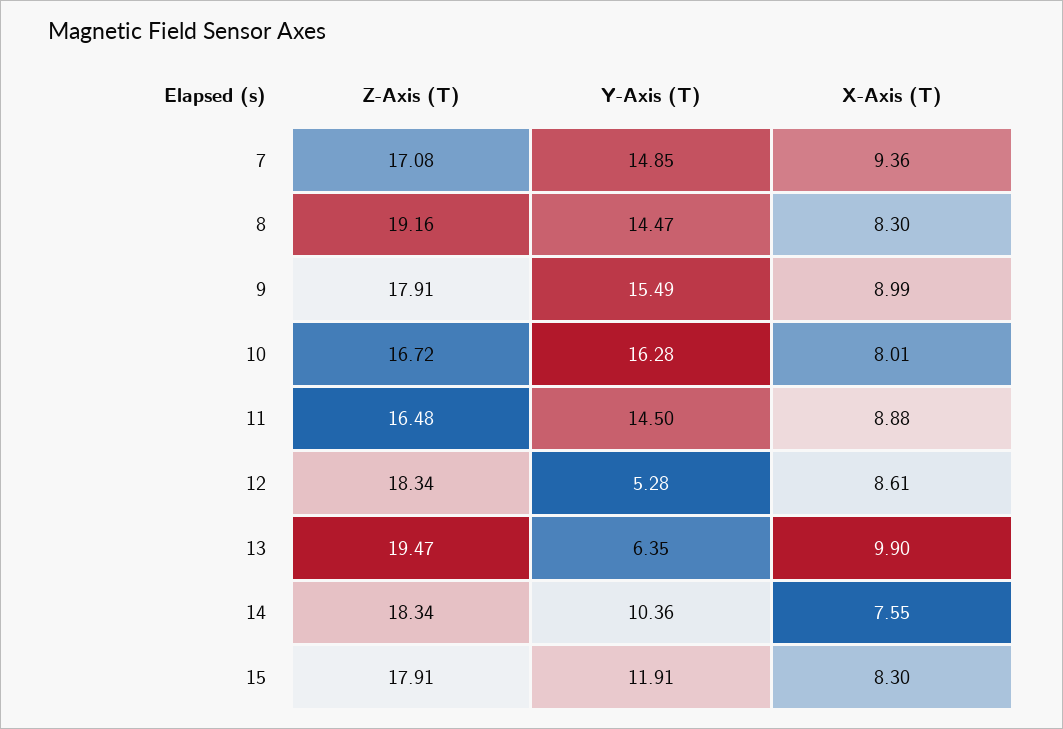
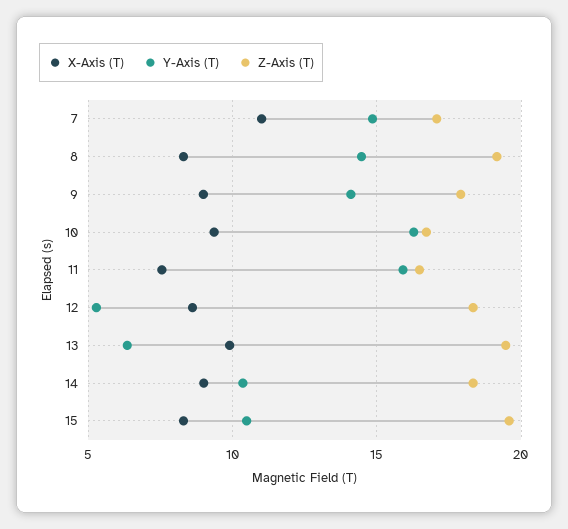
  {
    "Z-Axis (T)": {
      "7": 17.08,
      "8": 19.16,
      "9": 17.91,
      "10": 16.72,
      "11": 16.48,
      "12": 18.34,
      "13": 19.47,
      "14": 18.34,
-     "15": 17.91
+     "15": 19.5
    },
    "Y-Axis (T)": {
      "7": 14.85,
      "8": 14.47,
-     "9": 15.49,
+     "9": 14,
      "10": 16.28,
-     "11": 14.5,
+     "11": 16,
      "12": 5.28,
      "13": 6.35,
      "14": 10.36,
-     "15": 11.91
+     "15": 10.5
    },
    "X-Axis (T)": {
-     "7": 9.36,
+     "7": 11,
      "8": 8.3,
      "9": 8.99,
-     "10": 8.01,
+     "10": 9.5,
-     "11": 8.88,
+     "11": 7.5,
      "12": 8.61,
      "13": 9.9,
-     "14": 7.55,
+     "14": 9,
      "15": 8.3
    }
  }

